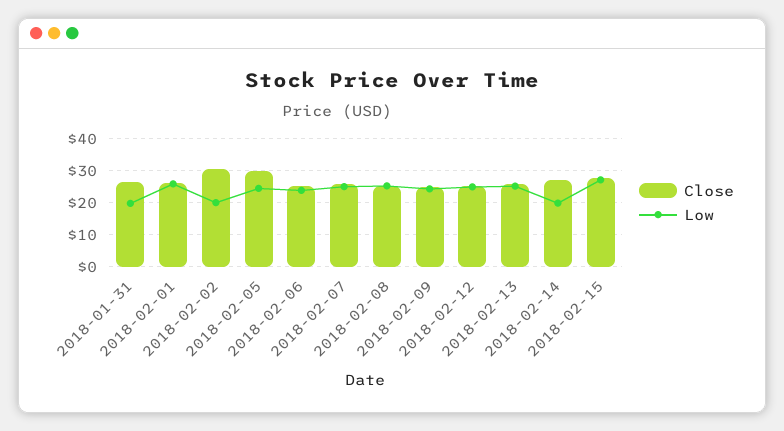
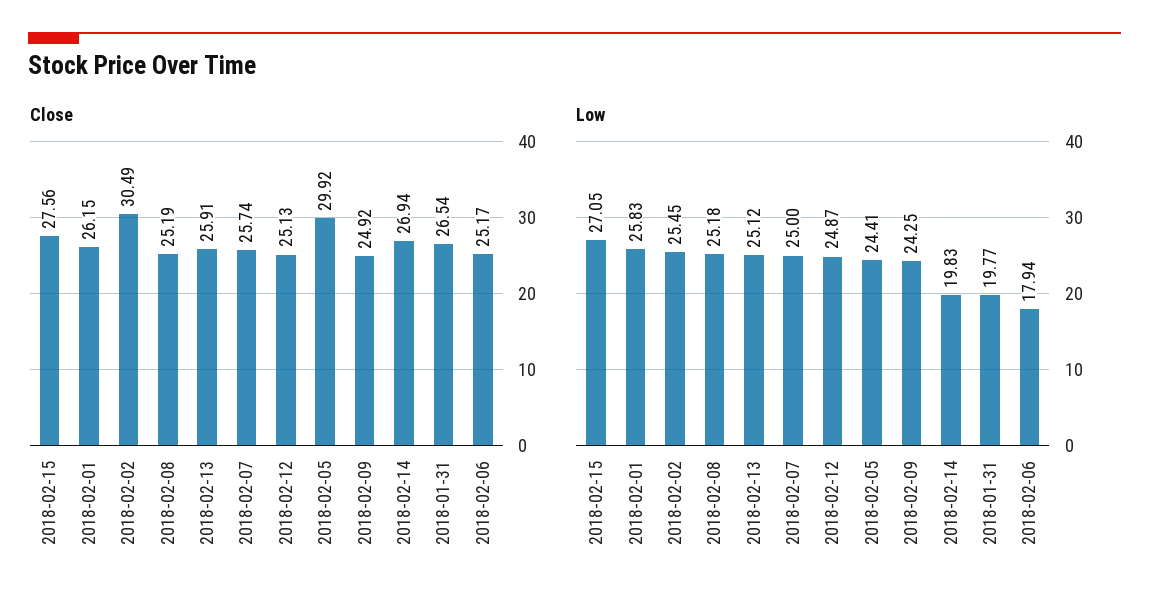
  {
    "Close": {
      "2018-01-31": 26.54,
      "2018-02-01": 26.15,
      "2018-02-02": 30.49,
      "2018-02-05": 29.92,
      "2018-02-06": 25.17,
      "2018-02-07": 25.74,
      "2018-02-08": 25.19,
      "2018-02-09": 24.92,
      "2018-02-12": 25.13,
      "2018-02-13": 25.91,
      "2018-02-14": 26.94,
      "2018-02-15": 27.56
    },
    "Low": {
      "2018-01-31": 19.77,
      "2018-02-01": 25.83,
-     "2018-02-02": 20,
+     "2018-02-02": 25.45,
      "2018-02-05": 24.41,
-     "2018-02-06": 24,
+     "2018-02-06": 17.94,
      "2018-02-07": 25,
      "2018-02-08": 25.18,
      "2018-02-09": 24.25,
      "2018-02-12": 24.87,
      "2018-02-13": 25.12,
      "2018-02-14": 19.83,
      "2018-02-15": 27.05
    }
  }

